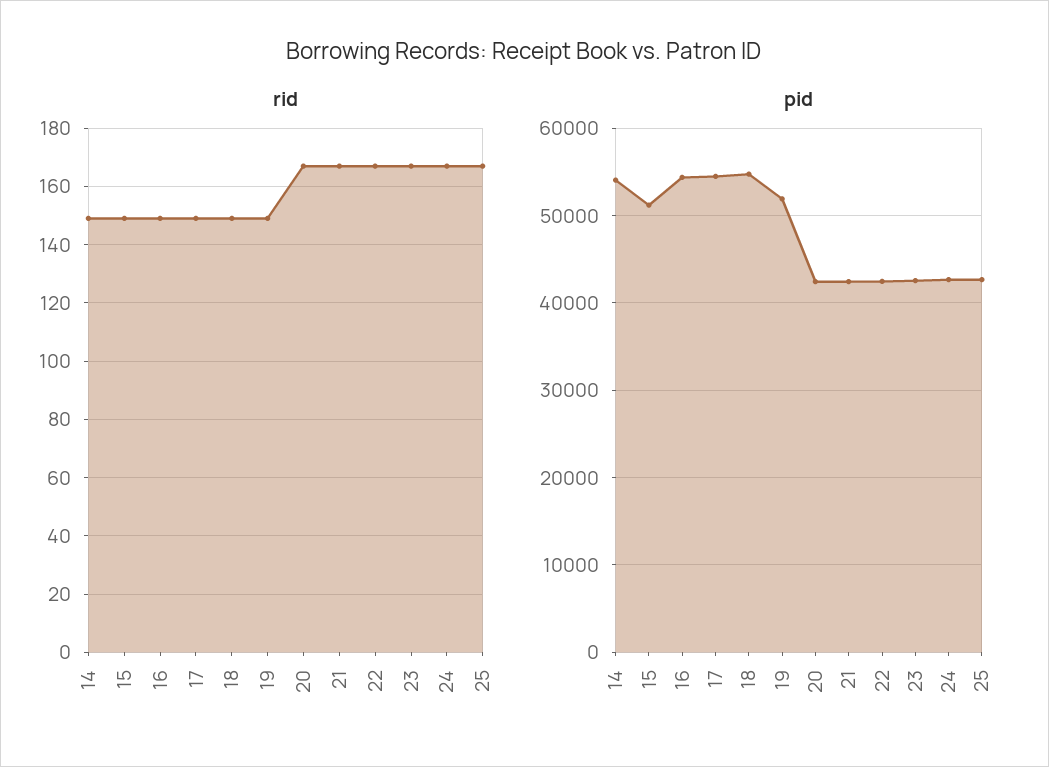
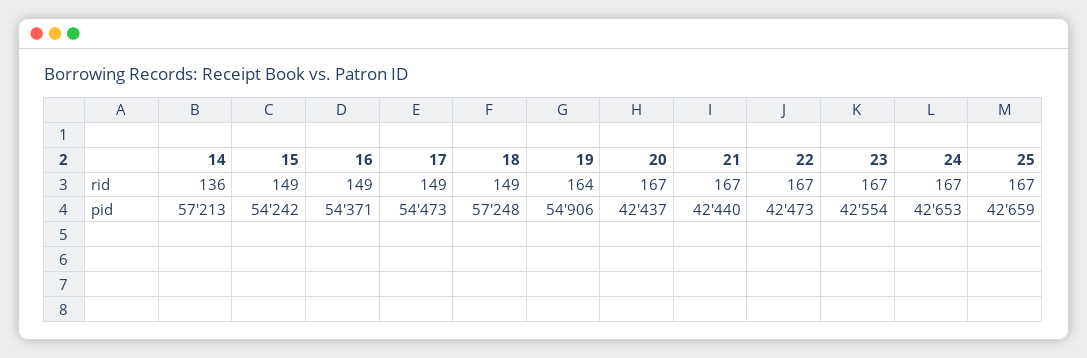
  {
    "rid": {
-     "14": 150,
+     "14": 136,
      "15": 149,
      "16": 149,
      "17": 149,
      "18": 149,
-     "19": 150,
+     "19": 164,
      "20": 167,
      "21": 167,
      "22": 167,
      "23": 167,
      "24": 167,
      "25": 167
    },
    "pid": {
-     "14": 54000,
+     "14": 57213,
-     "15": 51000,
+     "15": 54242,
      "16": 54371,
      "17": 54473,
-     "18": 55000,
+     "18": 57248,
-     "19": 52000,
+     "19": 54906,
      "20": 42437,
      "21": 42440,
      "22": 42473,
      "23": 42554,
      "24": 42653,
      "25": 42659
    }
  }

